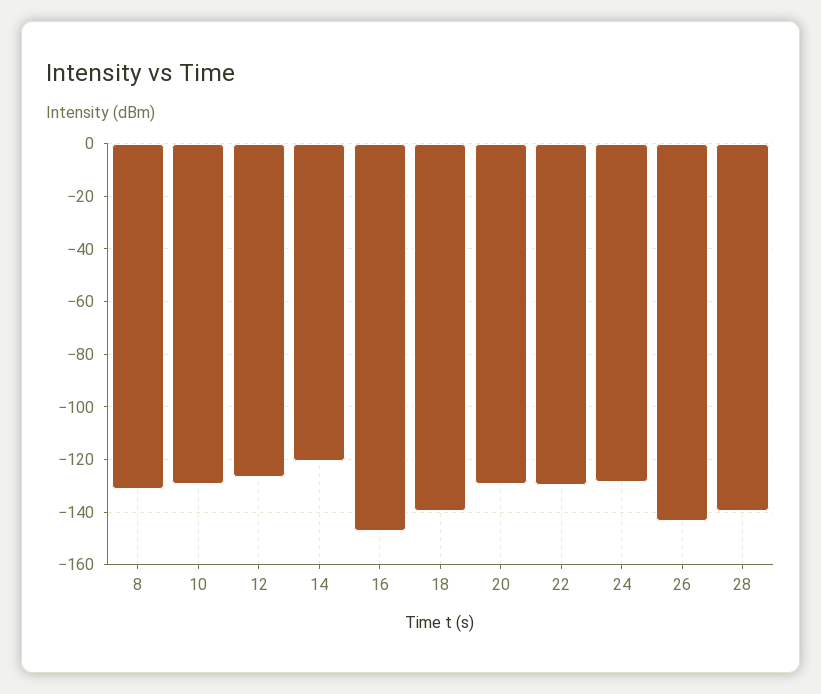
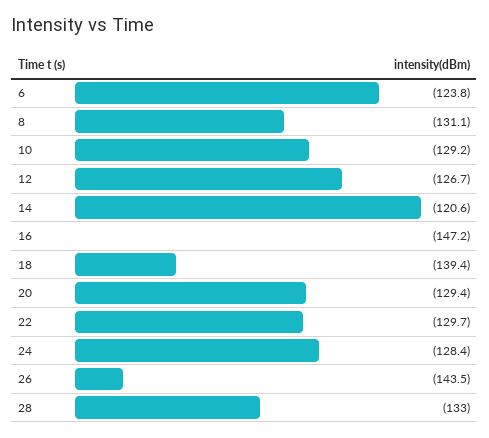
  {
    "8": -131.1,
    "10": -129.2,
    "12": -126.7,
    "14": -120.6,
    "16": -147.2,
    "18": -139.4,
    "20": -129.4,
    "22": -129.7,
    "24": -128.4,
    "26": -143.5,
-   "28": -140
+   "28": -133,
+   "6": -123.8
  }

